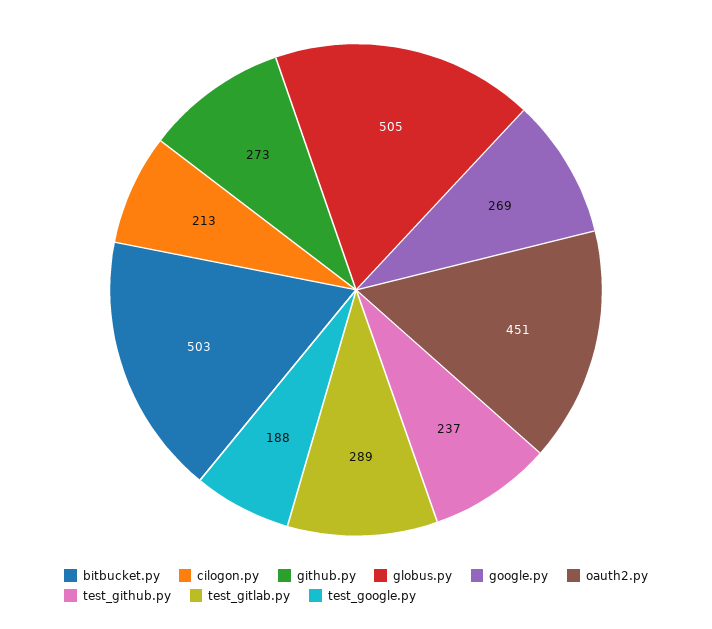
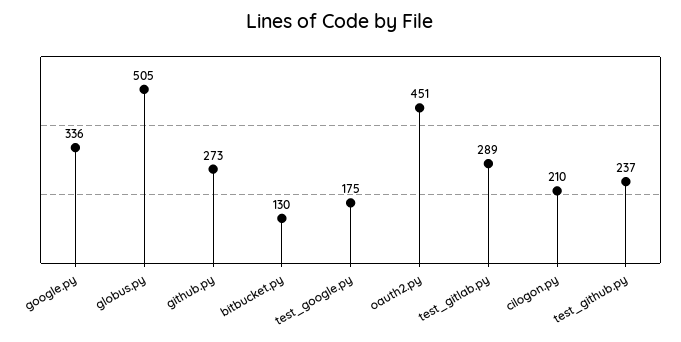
  {
-   "bitbucket.py": 503,
+   "bitbucket.py": 130,
-   "cilogon.py": 213,
+   "cilogon.py": 210,
    "github.py": 273,
    "globus.py": 505,
-   "google.py": 269,
+   "google.py": 336,
    "oauth2.py": 451,
    "test_github.py": 237,
    "test_gitlab.py": 289,
-   "test_google.py": 188
+   "test_google.py": 175
  }

